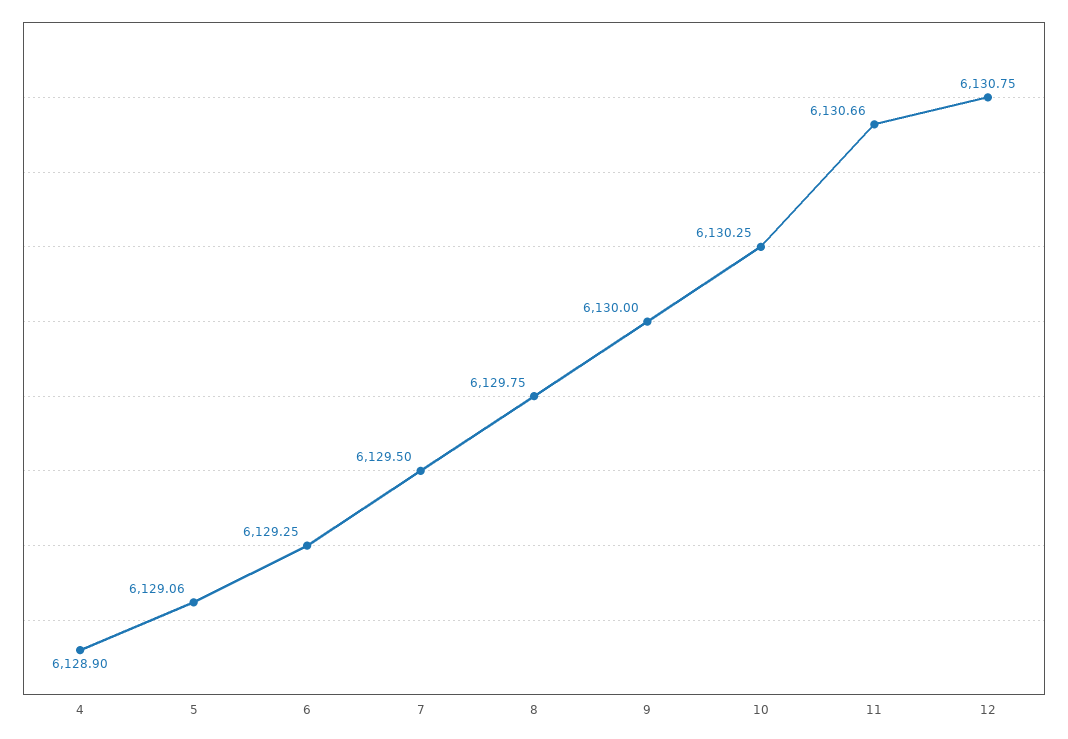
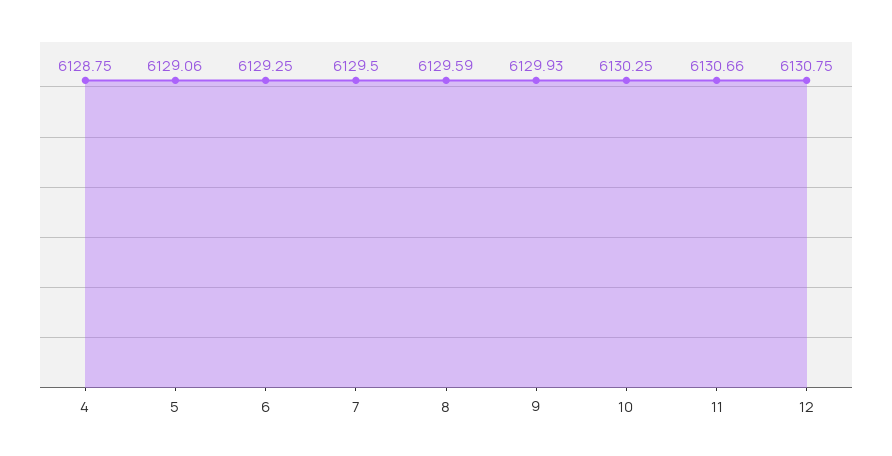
  {
-   "4": 6128.9,
+   "4": 6128.75,
    "5": 6129.06,
    "6": 6129.25,
    "7": 6129.5,
-   "8": 6129.75,
+   "8": 6129.59,
-   "9": 6130,
+   "9": 6129.93,
    "10": 6130.25,
    "11": 6130.66,
    "12": 6130.75
  }

